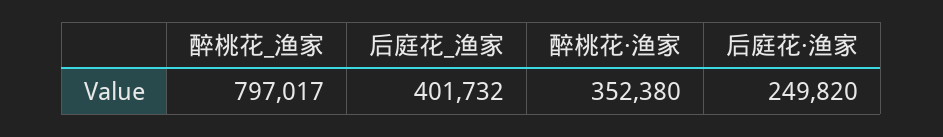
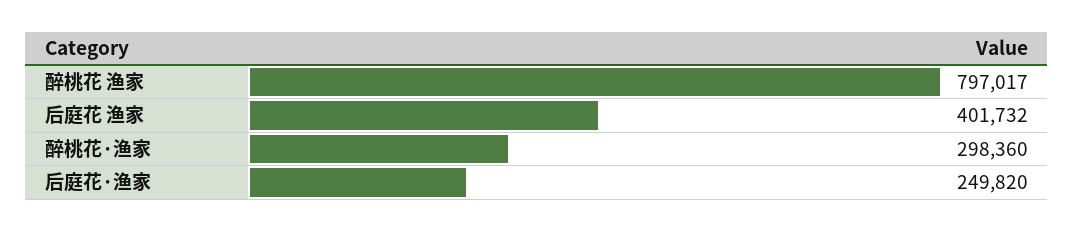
  {
    "醉桃花_渔家": 797017,
    "后庭花_渔家": 401732,
-   "醉桃花·渔家": 352380,
+   "醉桃花·渔家": 298360,
    "后庭花·渔家": 249820
  }

